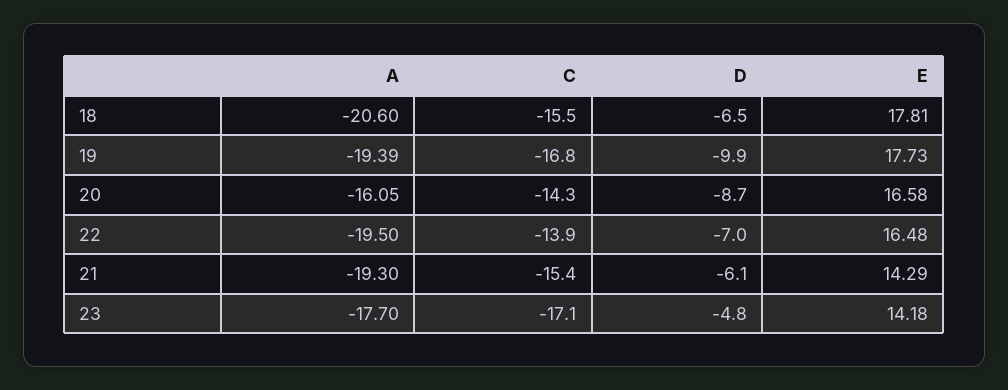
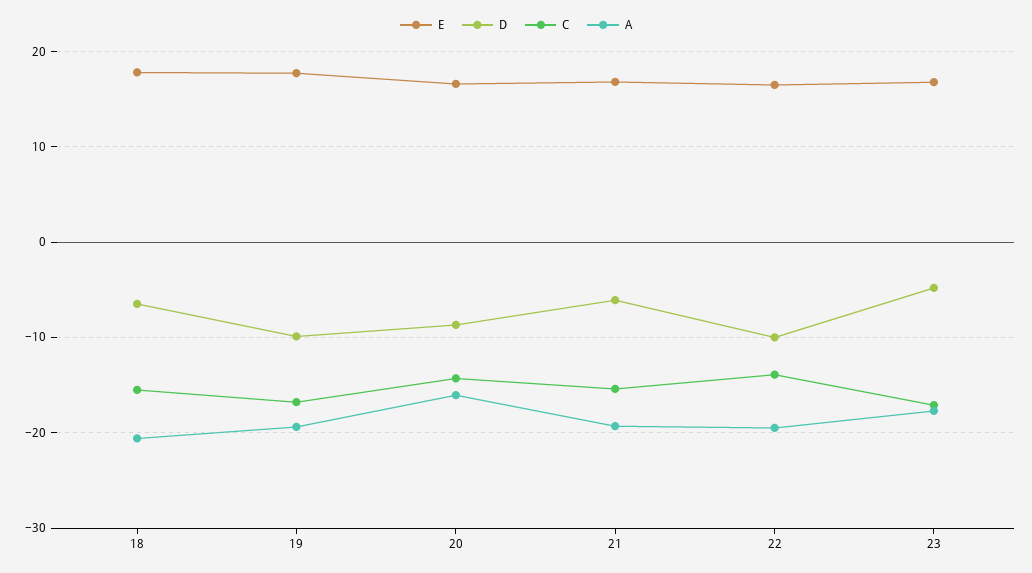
  {
    "A": {
      "18": -20.6,
      "19": -19.39,
      "20": -16.05,
      "22": -19.5,
      "21": -19.3,
      "23": -17.7
    },
    "C": {
      "18": -15.5,
      "19": -16.8,
      "20": -14.3,
      "22": -13.9,
      "21": -15.4,
      "23": -17.1
    },
    "D": {
      "18": -6.5,
      "19": -9.9,
      "20": -8.7,
-     "22": -7,
+     "22": -10,
      "21": -6.1,
      "23": -4.8
    },
    "E": {
      "18": 17.81,
      "19": 17.73,
      "20": 16.58,
      "22": 16.48,
-     "21": 14.29,
+     "21": 17,
-     "23": 14.18
+     "23": 17
    }
  }

